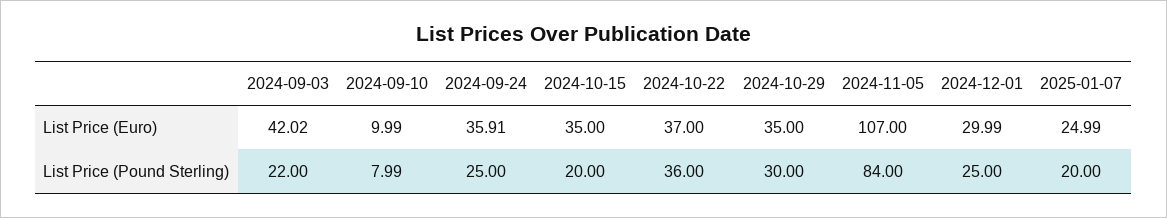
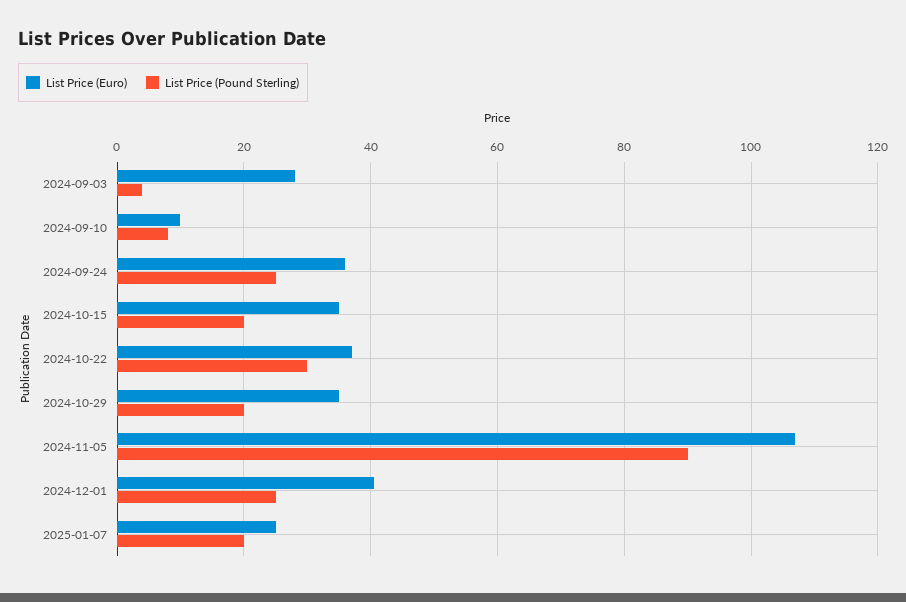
  {
    "List Price (Euro)": {
-     "2024-09-03": 42.02,
+     "2024-09-03": 28,
      "2024-09-10": 9.99,
      "2024-09-24": 35.91,
      "2024-10-15": 35,
      "2024-10-22": 37,
      "2024-10-29": 35,
      "2024-11-05": 107,
-     "2024-12-01": 29.99,
+     "2024-12-01": 40,
      "2025-01-07": 24.99
    },
    "List Price (Pound Sterling)": {
-     "2024-09-03": 22,
+     "2024-09-03": 4,
      "2024-09-10": 7.99,
      "2024-09-24": 25,
      "2024-10-15": 20,
-     "2024-10-22": 36,
+     "2024-10-22": 30,
-     "2024-10-29": 30,
+     "2024-10-29": 20,
-     "2024-11-05": 84,
+     "2024-11-05": 90,
      "2024-12-01": 25,
      "2025-01-07": 20
    }
  }

